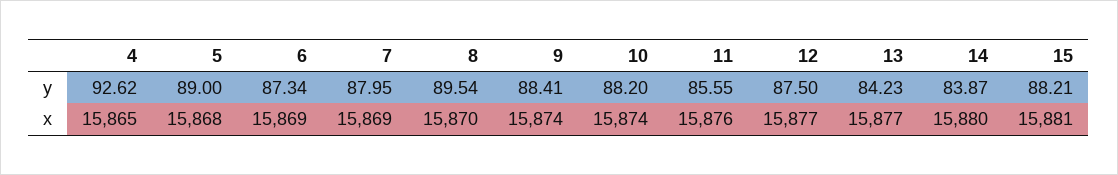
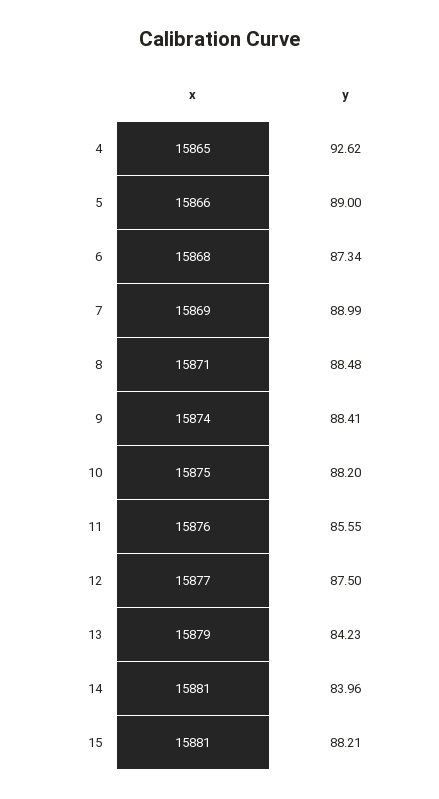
  {
    "4": {
      "y": 92.62,
      "x": 15865
    },
    "5": {
      "y": 89,
-     "x": 15868
+     "x": 15866
    },
    "6": {
      "y": 87.34,
-     "x": 15869
+     "x": 15868
    },
    "7": {
-     "y": 87.95,
+     "y": 88.99,
      "x": 15869
    },
    "8": {
-     "y": 89.54,
+     "y": 88.48,
-     "x": 15870
+     "x": 15871
    },
    "9": {
      "y": 88.41,
      "x": 15874
    },
    "10": {
      "y": 88.2,
-     "x": 15874
+     "x": 15875
    },
    "11": {
      "y": 85.55,
      "x": 15876
    },
    "12": {
      "y": 87.5,
      "x": 15877
    },
    "13": {
      "y": 84.23,
-     "x": 15877
+     "x": 15879
    },
    "14": {
-     "y": 83.87,
+     "y": 83.96,
-     "x": 15880
+     "x": 15881
    },
    "15": {
      "y": 88.21,
      "x": 15881
    }
  }

